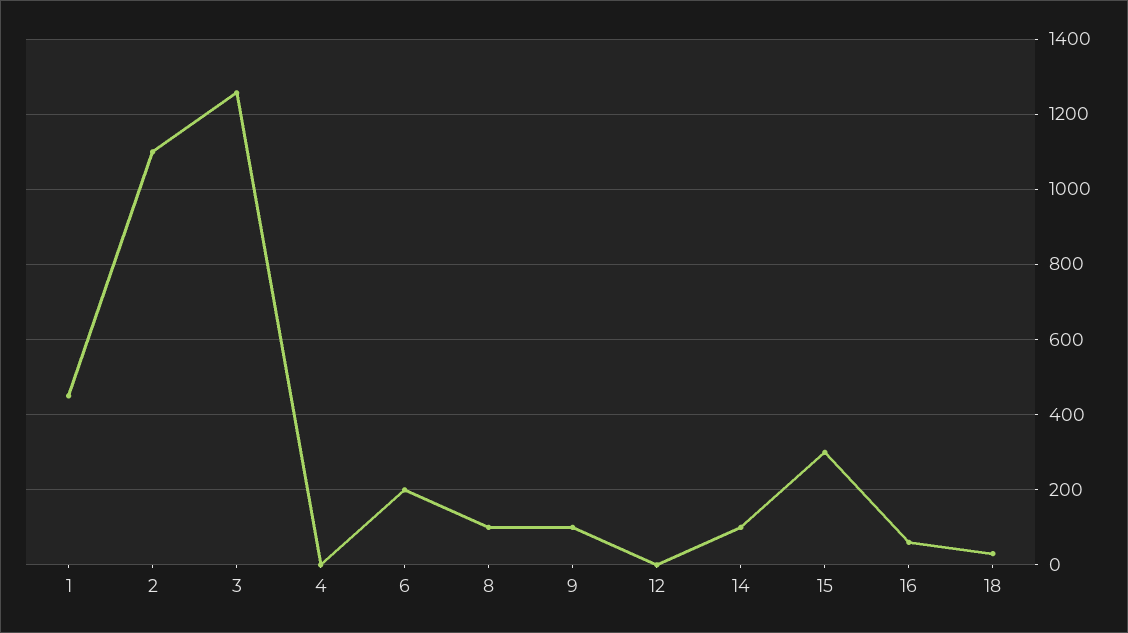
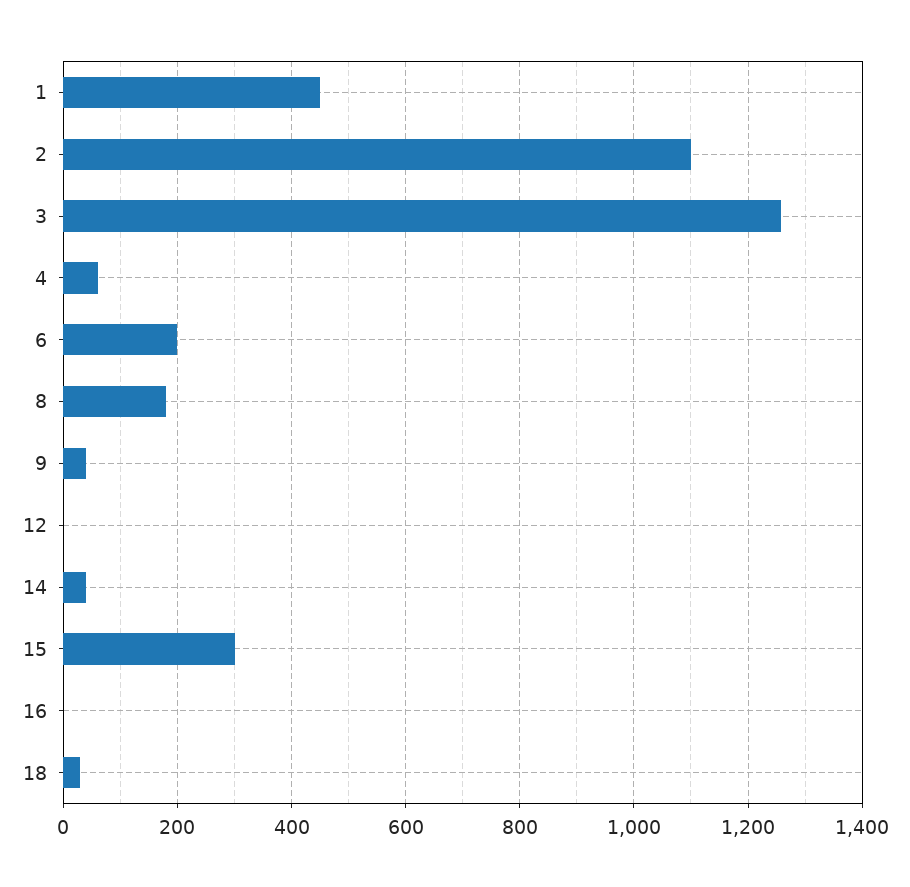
  {
    "1": 460,
    "2": 1100,
    "3": 1260,
-   "4": 0,
+   "4": 60,
    "6": 200,
-   "8": 100,
+   "8": 180,
-   "9": 100,
+   "9": 40,
    "12": 0,
-   "14": 100,
+   "14": 40,
    "15": 300,
-   "16": 60,
+   "16": 0,
    "18": 40
  }

